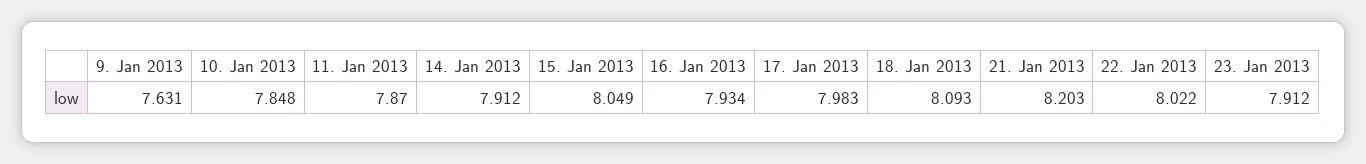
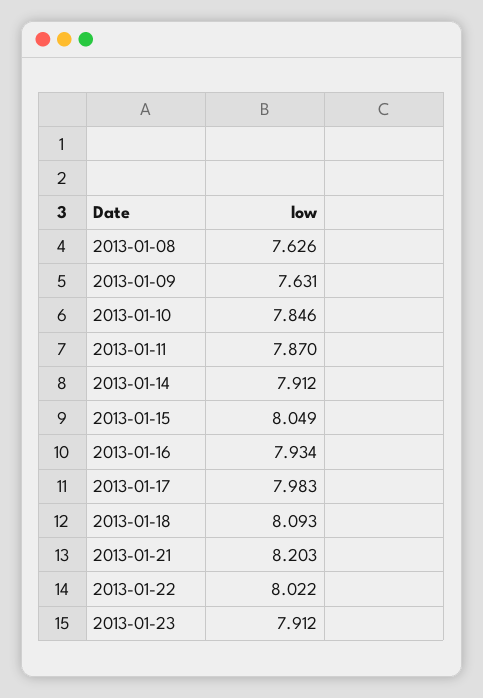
  {
    "9. Jan 2013": 7.631,
-   "10. Jan 2013": 7.848,
+   "10. Jan 2013": 7.846,
    "11. Jan 2013": 7.87,
    "14. Jan 2013": 7.912,
    "15. Jan 2013": 8.049,
    "16. Jan 2013": 7.934,
    "17. Jan 2013": 7.983,
    "18. Jan 2013": 8.093,
    "21. Jan 2013": 8.203,
    "22. Jan 2013": 8.022,
-   "23. Jan 2013": 7.912
+   "23. Jan 2013": 7.912,
+   "2013-01-08": 7.626
  }

